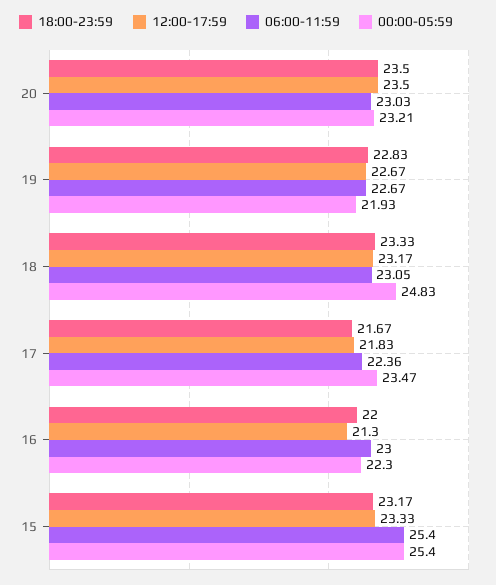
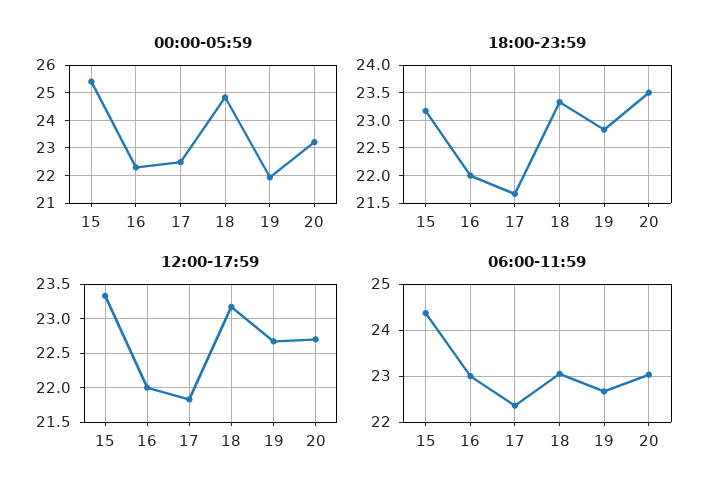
  {
    "18:00-23:59": {
      "20": 23.5,
      "19": 22.83,
      "18": 23.33,
      "17": 21.67,
      "16": 22,
      "15": 23.17
    },
    "12:00-17:59": {
-     "20": 23.5,
+     "20": 22.7,
      "19": 22.67,
      "18": 23.17,
      "17": 21.83,
-     "16": 21.3,
+     "16": 22,
      "15": 23.33
    },
    "06:00-11:59": {
      "20": 23.03,
      "19": 22.67,
      "18": 23.05,
      "17": 22.36,
      "16": 23,
-     "15": 25.4
+     "15": 24.4
    },
    "00:00-05:59": {
      "20": 23.21,
      "19": 21.93,
      "18": 24.83,
-     "17": 23.47,
+     "17": 22.5,
      "16": 22.3,
      "15": 25.4
    }
  }

